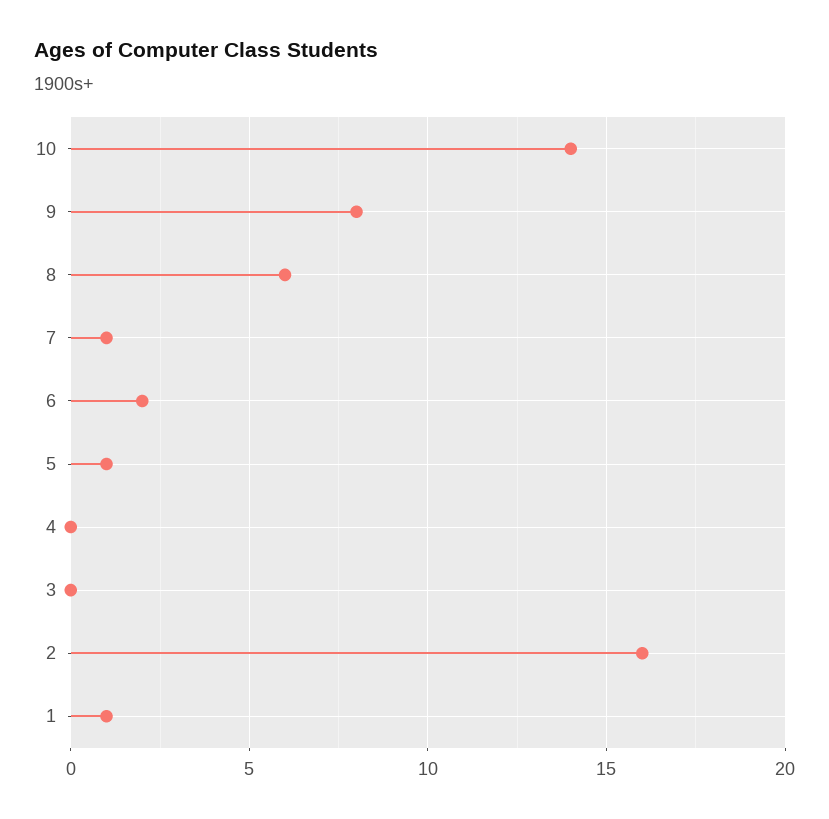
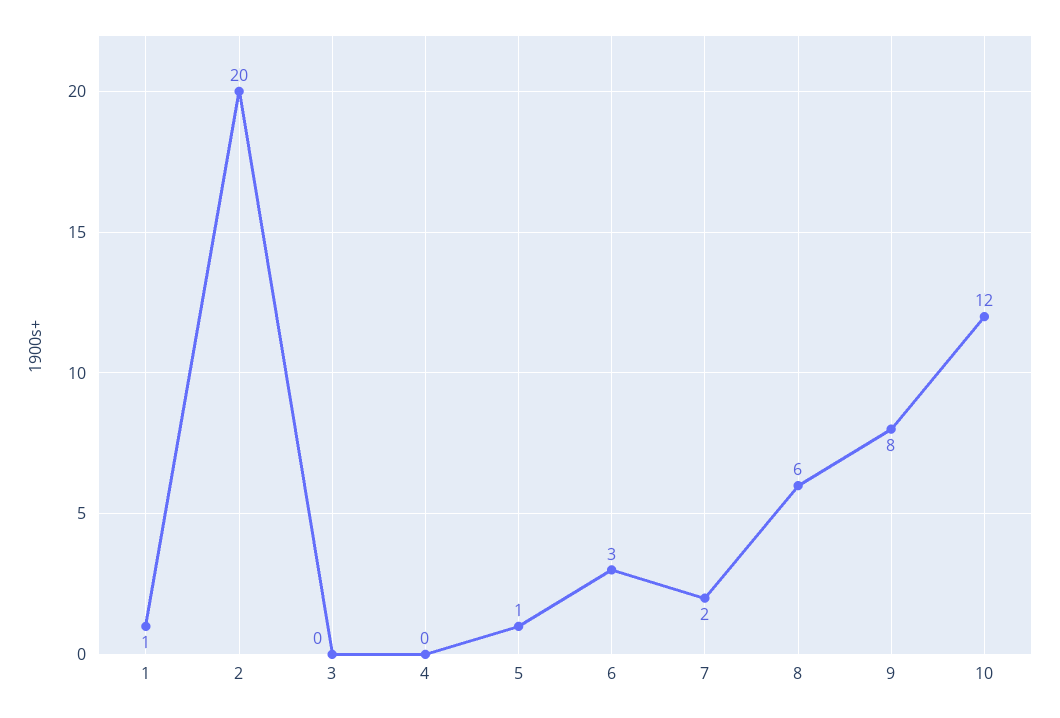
  {
-   "10": 14,
+   "10": 12,
    "9": 8,
    "8": 6,
-   "7": 1,
+   "7": 2,
-   "6": 2,
+   "6": 3,
    "5": 1,
    "4": 0,
    "3": 0,
-   "2": 16,
+   "2": 20,
    "1": 1
  }

